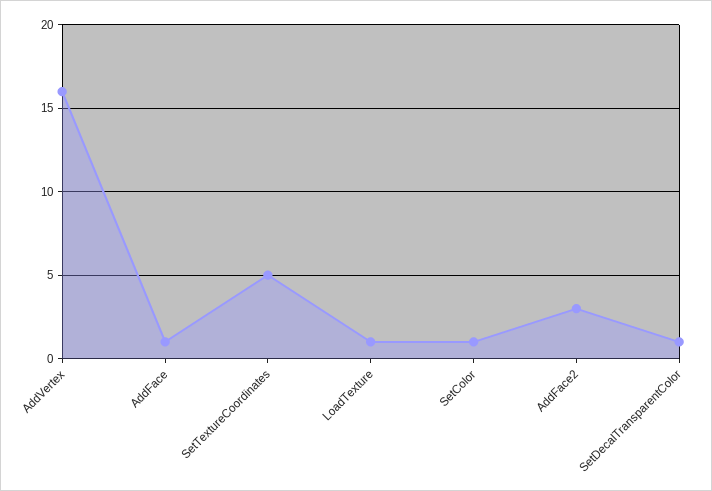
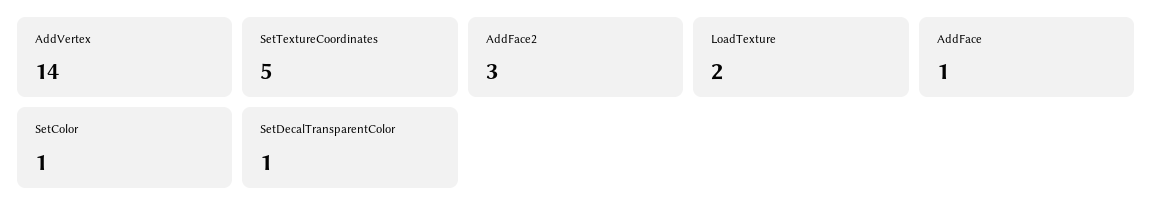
  {
-   "AddVertex": 16,
+   "AddVertex": 14,
    "AddFace": 1,
    "SetTextureCoordinates": 5,
-   "LoadTexture": 1,
+   "LoadTexture": 2,
    "SetColor": 1,
    "AddFace2": 3,
    "SetDecalTransparentColor": 1
  }

